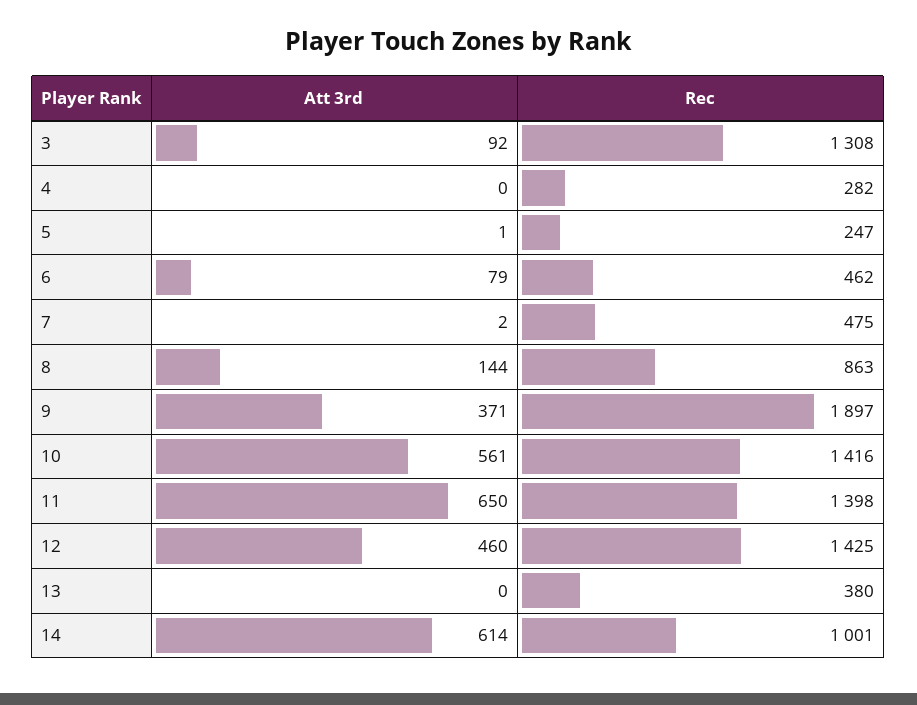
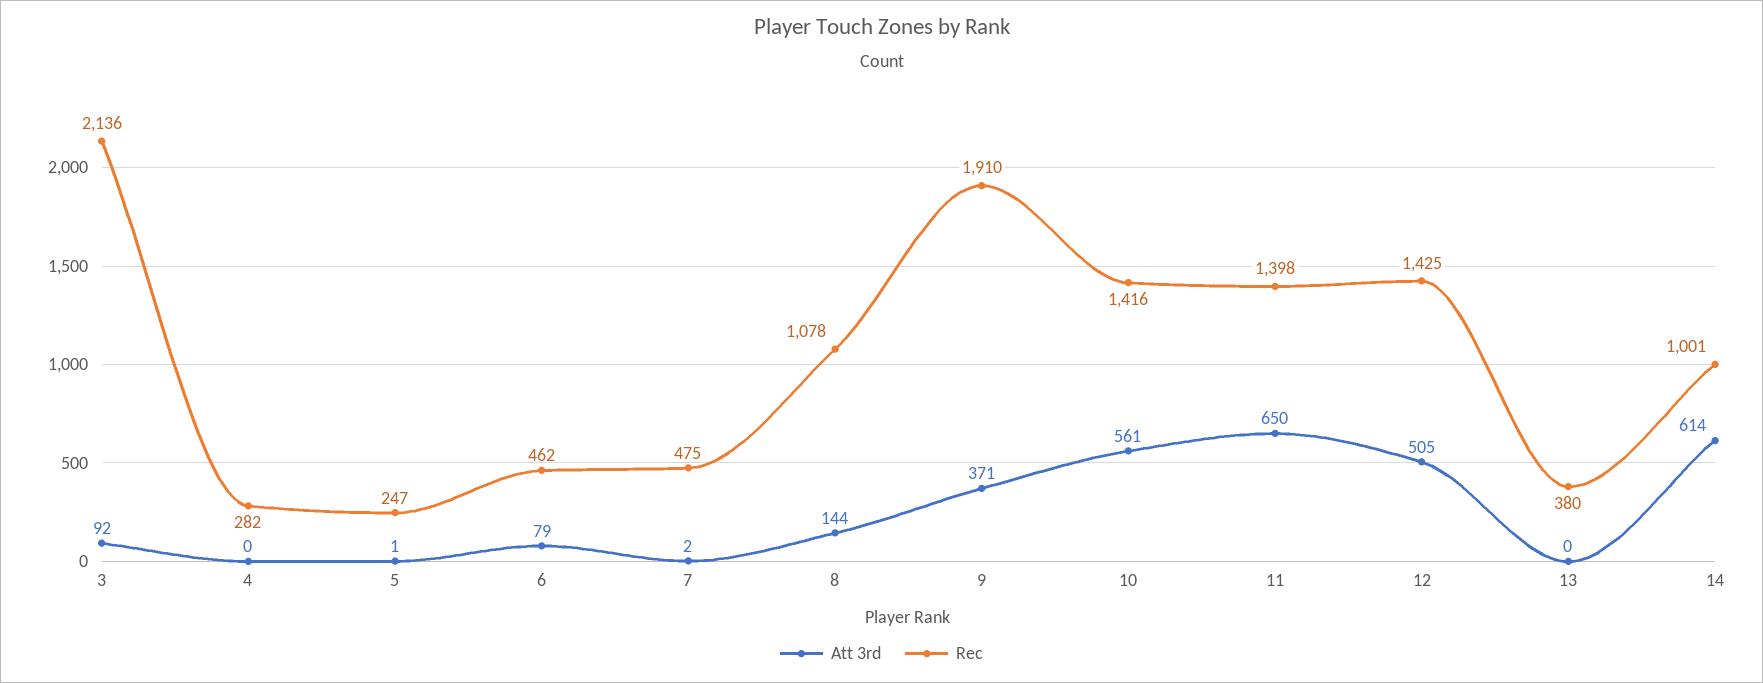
  {
    "Att 3rd": {
      "3": 92,
      "4": 0,
      "5": 1,
      "6": 79,
      "7": 2,
      "8": 144,
      "9": 371,
      "10": 561,
      "11": 650,
-     "12": 460,
+     "12": 505,
      "13": 0,
      "14": 614
    },
    "Rec": {
-     "3": 1308,
+     "3": 2136,
      "4": 282,
      "5": 247,
      "6": 462,
      "7": 475,
-     "8": 863,
+     "8": 1078,
-     "9": 1897,
+     "9": 1910,
      "10": 1416,
      "11": 1398,
      "12": 1425,
      "13": 380,
      "14": 1001
    }
  }

